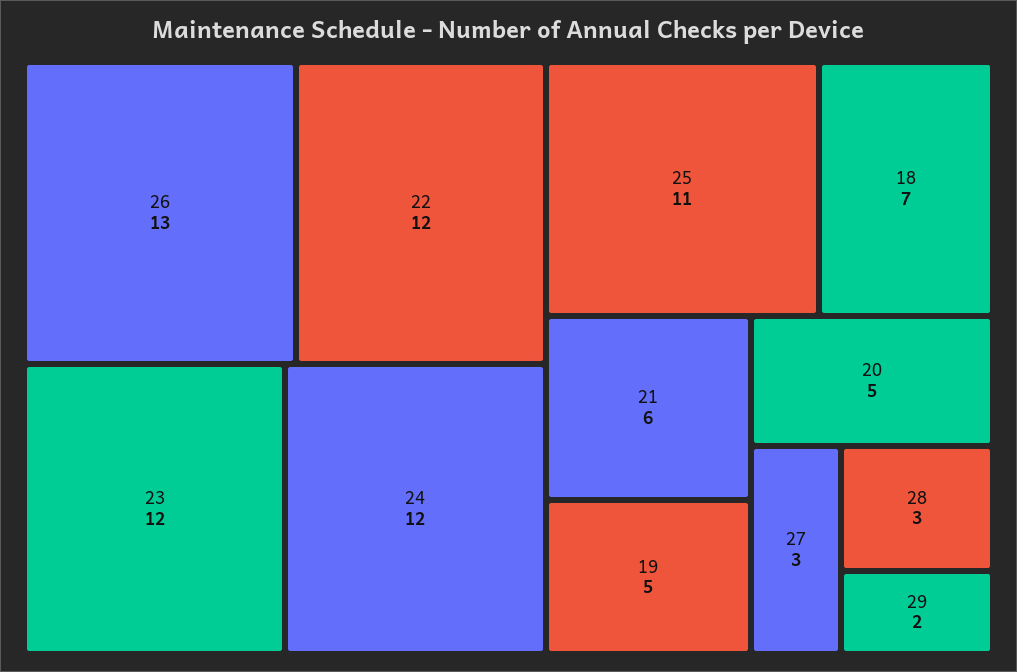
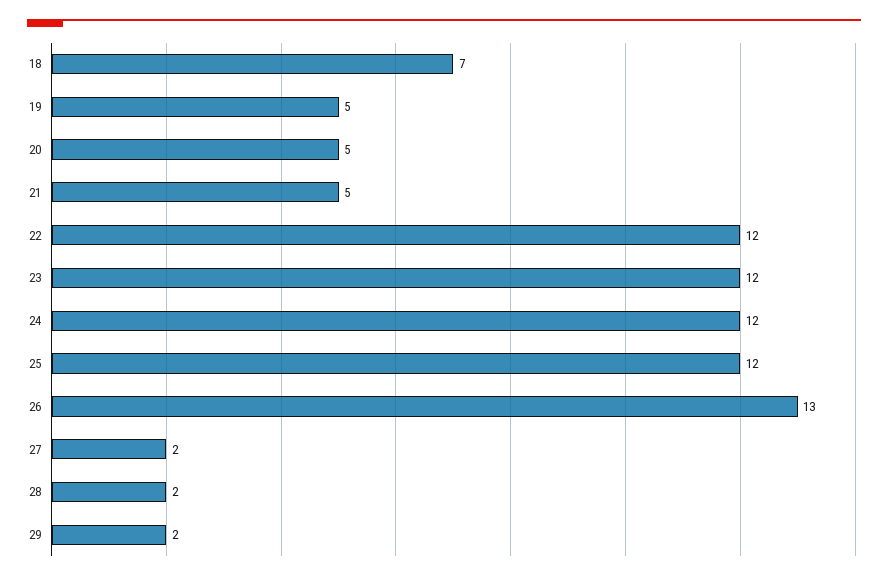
  {
    "26": 13,
    "22": 12,
    "23": 12,
    "24": 12,
-   "25": 11,
+   "25": 12,
    "18": 7,
-   "21": 6,
+   "21": 5,
    "19": 5,
    "20": 5,
-   "27": 3,
+   "27": 2,
-   "28": 3,
+   "28": 2,
    "29": 2
  }

